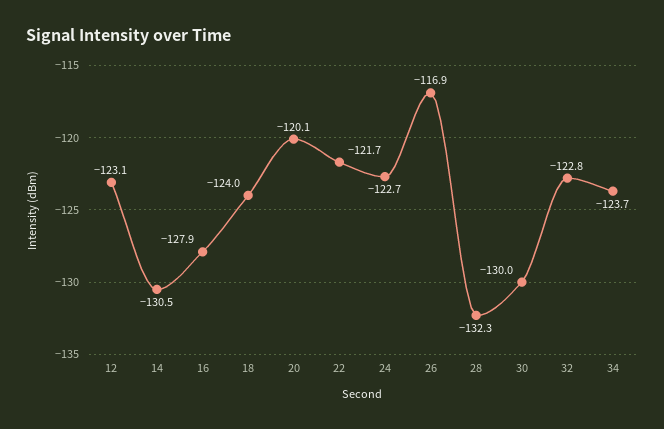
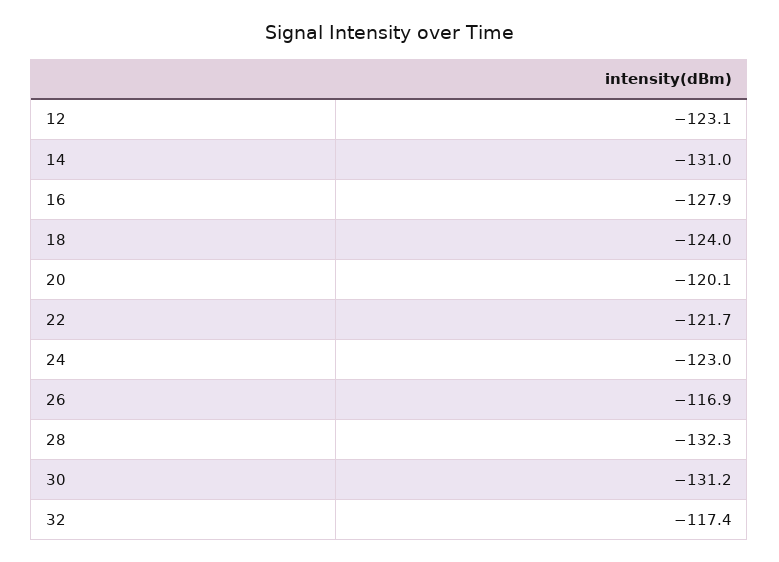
  {
    "12": -123.1,
-   "14": -130.5,
+   "14": -131,
    "16": -127.9,
    "18": -124,
    "20": -120.1,
    "22": -121.7,
-   "24": -122.7,
+   "24": -123,
    "26": -116.9,
    "28": -132.3,
-   "30": -130,
+   "30": -131.2,
-   "32": -122.8,
+   "32": -117.4
-   "34": -123.7
  }

